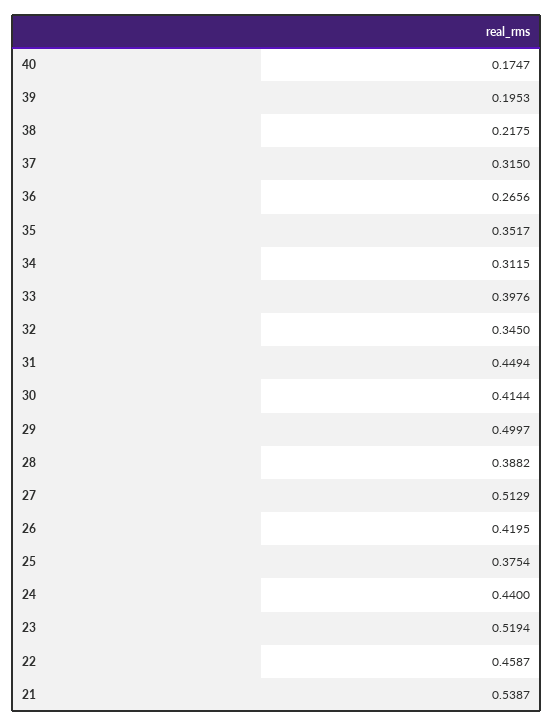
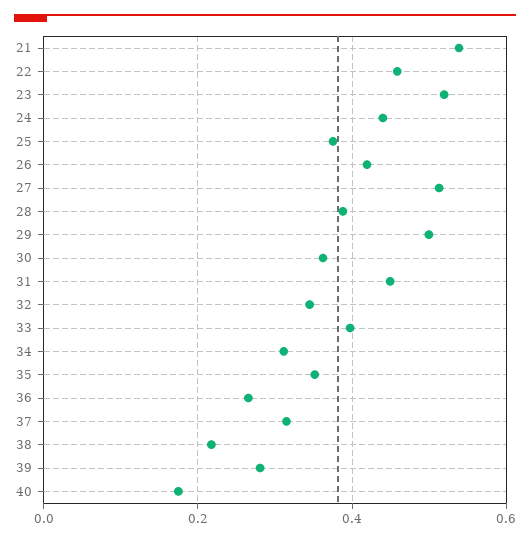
  {
    "40": 0.1747,
-   "39": 0.1953,
+   "39": 0.28,
    "38": 0.2175,
    "37": 0.315,
    "36": 0.2656,
    "35": 0.3517,
    "34": 0.3115,
    "33": 0.3976,
    "32": 0.345,
    "31": 0.4494,
-   "30": 0.4144,
+   "30": 0.36,
    "29": 0.4997,
    "28": 0.3882,
    "27": 0.5129,
    "26": 0.4195,
    "25": 0.3754,
    "24": 0.44,
    "23": 0.5194,
    "22": 0.4587,
    "21": 0.5387
  }

